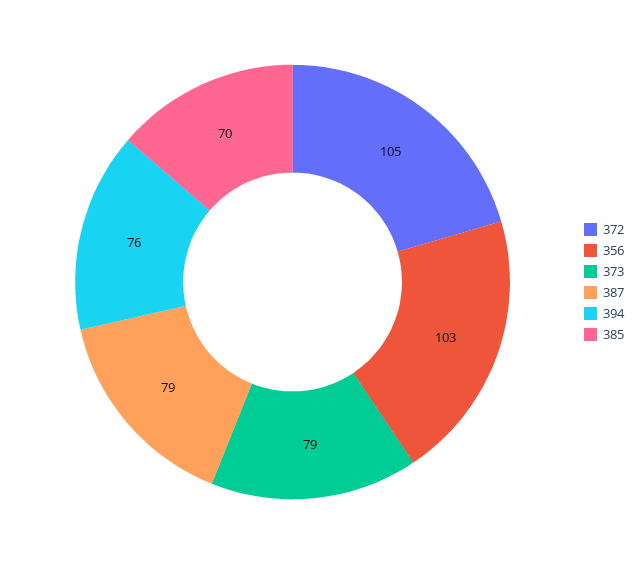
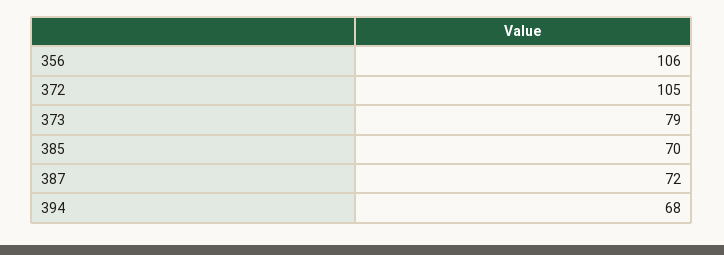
  {
    "372": 105,
-   "356": 103,
+   "356": 106,
    "373": 79,
-   "387": 79,
+   "387": 72,
-   "394": 76,
+   "394": 68,
    "385": 70
  }

